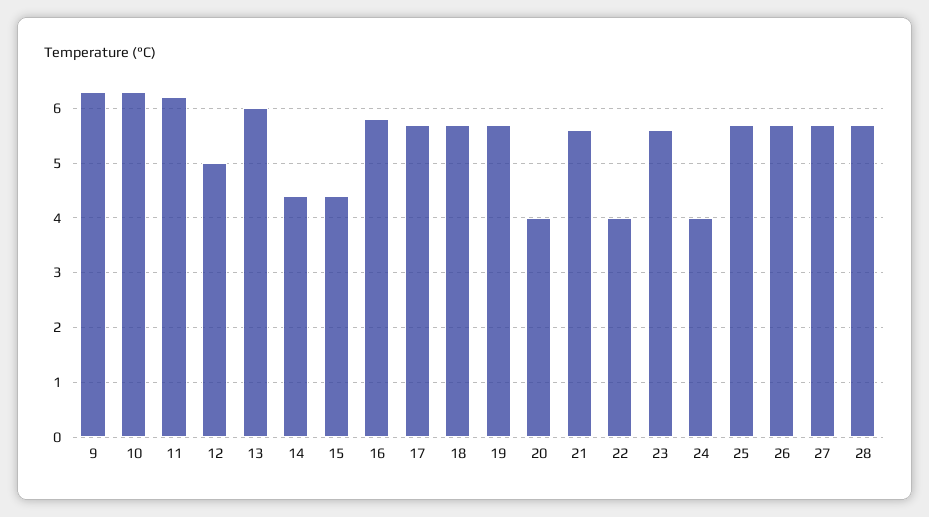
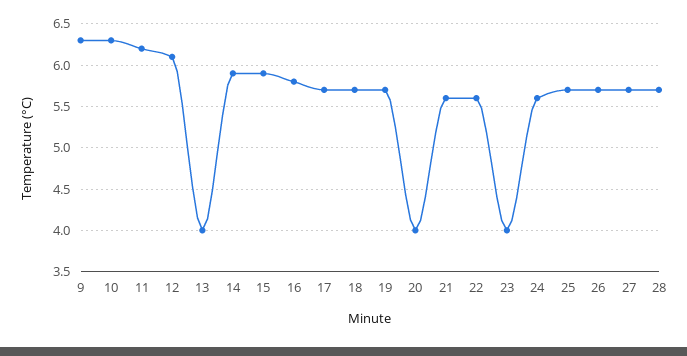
  {
    "9": 6.3,
    "10": 6.3,
    "11": 6.2,
-   "12": 5,
+   "12": 6.1,
-   "13": 6,
+   "13": 4,
-   "14": 4.5,
+   "14": 5.9,
-   "15": 4.5,
+   "15": 5.9,
    "16": 5.8,
    "17": 5.7,
    "18": 5.7,
    "19": 5.7,
    "20": 4,
    "21": 5.6,
-   "22": 4,
+   "22": 5.6,
-   "23": 5.5,
+   "23": 4,
-   "24": 4,
+   "24": 5.6,
    "25": 5.7,
    "26": 5.7,
    "27": 5.7,
    "28": 5.7
  }

